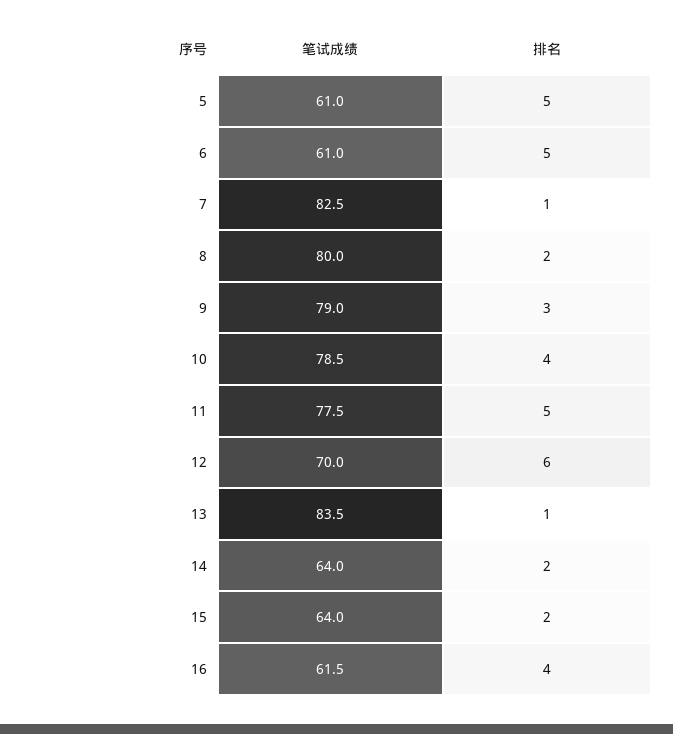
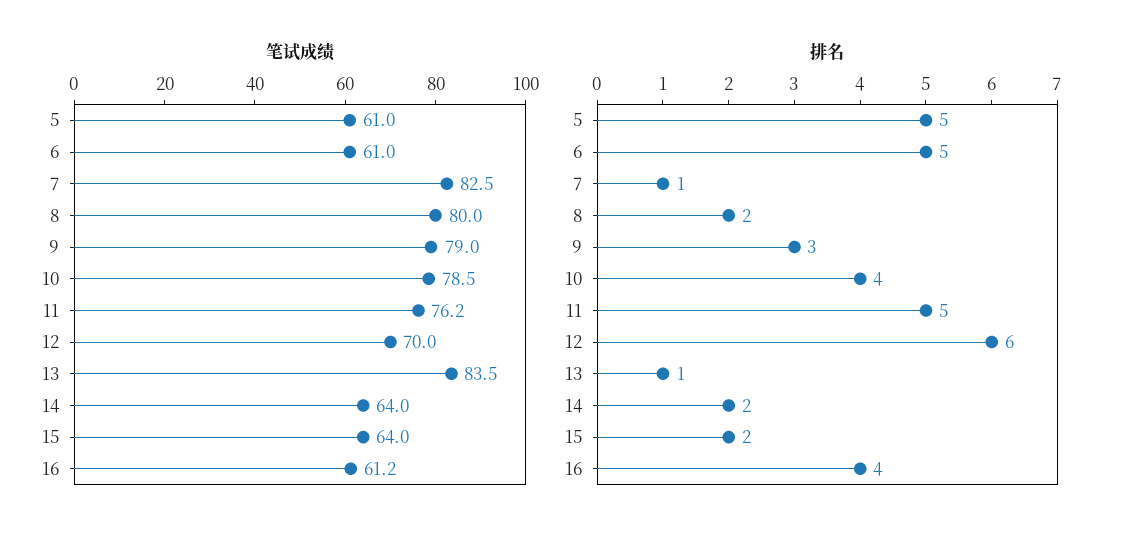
  {
    "笔试成绩": {
      "5": 61,
      "6": 61,
      "7": 82.5,
      "8": 80,
      "9": 79,
      "10": 78.5,
-     "11": 77.5,
+     "11": 76.2,
      "12": 70,
      "13": 83.5,
      "14": 64,
      "15": 64,
-     "16": 61.5
+     "16": 61.2
    },
    "排名": {
      "5": 5,
      "6": 5,
      "7": 1,
      "8": 2,
      "9": 3,
      "10": 4,
      "11": 5,
      "12": 6,
      "13": 1,
      "14": 2,
      "15": 2,
      "16": 4
    }
  }

